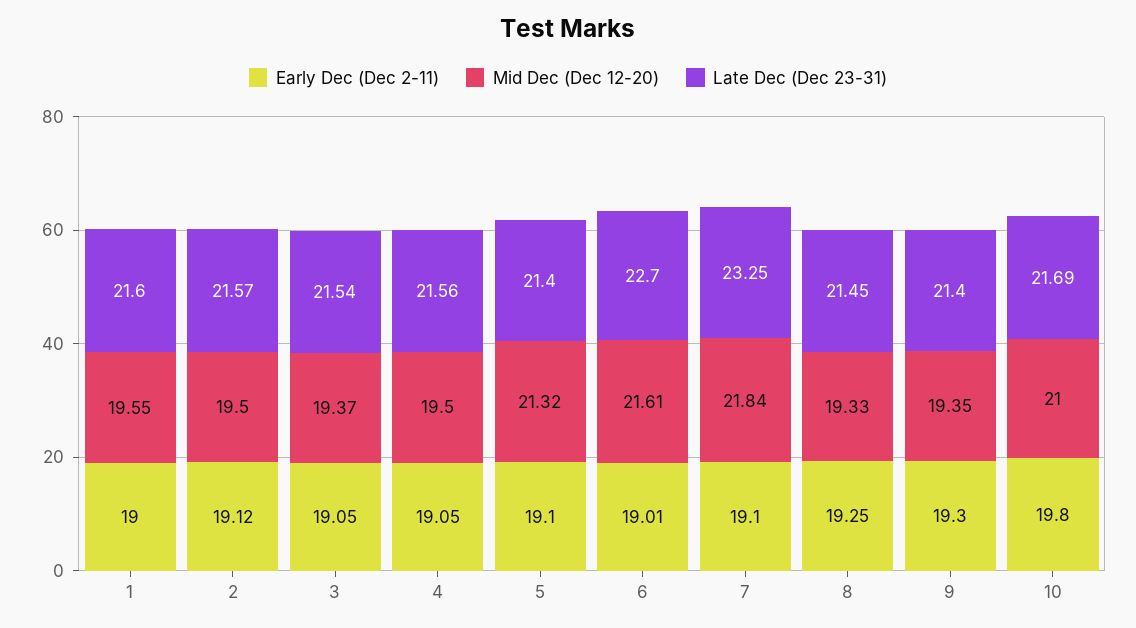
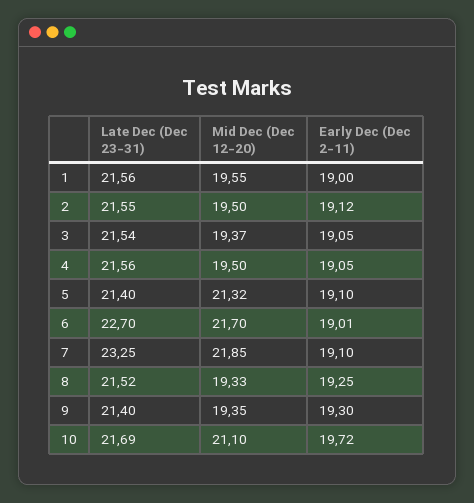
  {
    "Early Dec (Dec 2-11)": {
      "1": 19,
      "2": 19.12,
      "3": 19.05,
      "4": 19.05,
      "5": 19.1,
      "6": 19.01,
      "7": 19.1,
      "8": 19.25,
      "9": 19.3,
-     "10": 19.8
+     "10": 19.72
    },
    "Mid Dec (Dec 12-20)": {
      "1": 19.55,
      "2": 19.5,
      "3": 19.37,
      "4": 19.5,
      "5": 21.32,
-     "6": 21.61,
+     "6": 21.7,
-     "7": 21.84,
+     "7": 21.85,
      "8": 19.33,
      "9": 19.35,
-     "10": 21
+     "10": 21.1
    },
    "Late Dec (Dec 23-31)": {
-     "1": 21.6,
+     "1": 21.56,
-     "2": 21.57,
+     "2": 21.55,
      "3": 21.54,
      "4": 21.56,
      "5": 21.4,
      "6": 22.7,
      "7": 23.25,
-     "8": 21.45,
+     "8": 21.52,
      "9": 21.4,
      "10": 21.69
    }
  }

